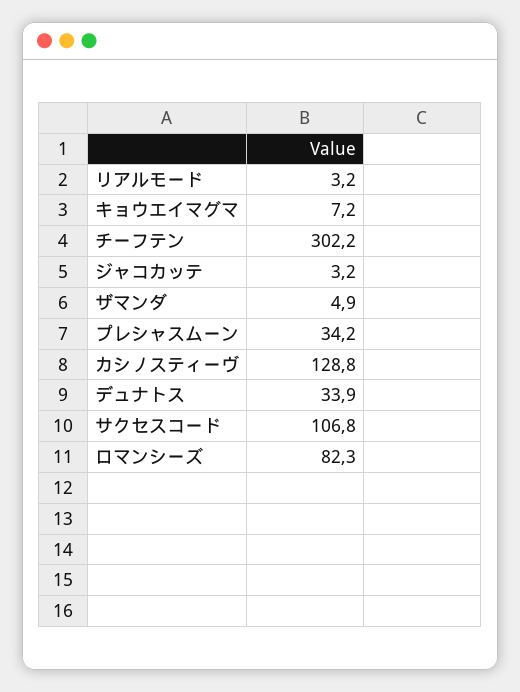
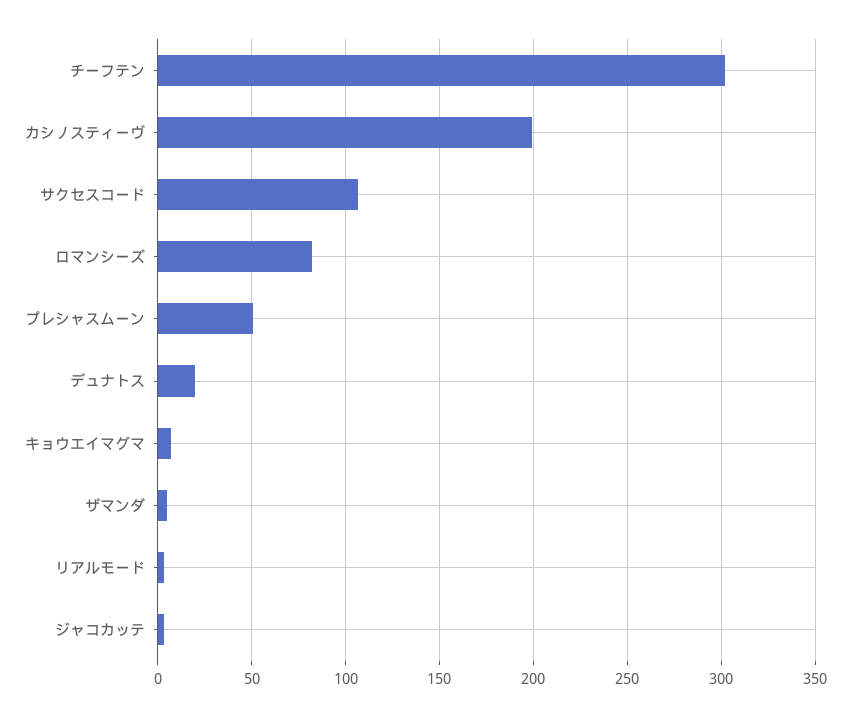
  {
    "リアルモード": 3.2,
    "キョウエイマグマ": 7.2,
    "チーフテン": 302.2,
    "ジャコカッテ": 3.2,
    "ザマンダ": 4.9,
-   "プレシャスムーン": 34.2,
+   "プレシャスムーン": 50,
-   "カシノスティーヴ": 128.8,
+   "カシノスティーヴ": 200,
-   "デュナトス": 33.9,
+   "デュナトス": 20,
    "サクセスコード": 106.8,
    "ロマンシーズ": 82.3
  }

